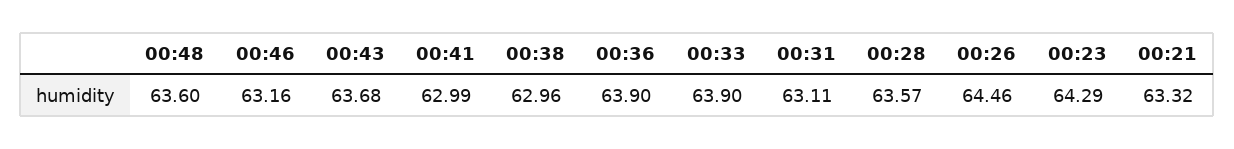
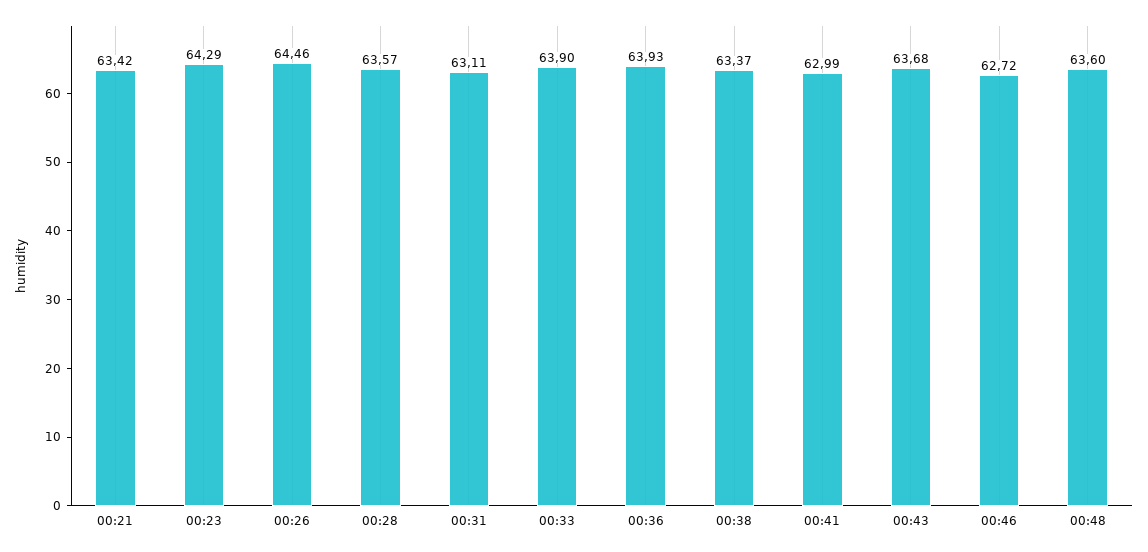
  {
    "00:48": 63.6,
-   "00:46": 63.16,
+   "00:46": 62.72,
    "00:43": 63.68,
    "00:41": 62.99,
-   "00:38": 62.96,
+   "00:38": 63.37,
-   "00:36": 63.9,
+   "00:36": 63.93,
    "00:33": 63.9,
    "00:31": 63.11,
    "00:28": 63.57,
    "00:26": 64.46,
    "00:23": 64.29,
-   "00:21": 63.32
+   "00:21": 63.42
  }

